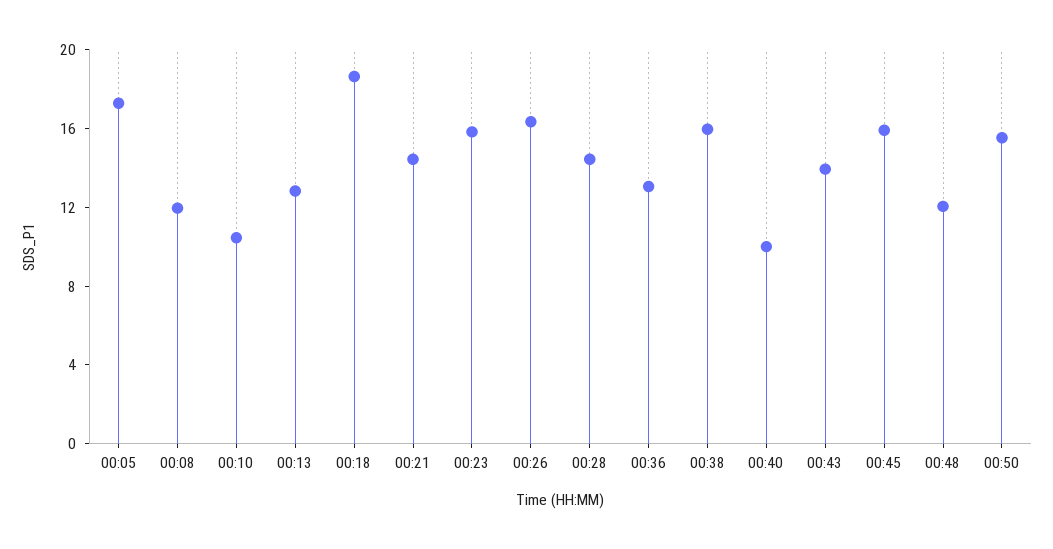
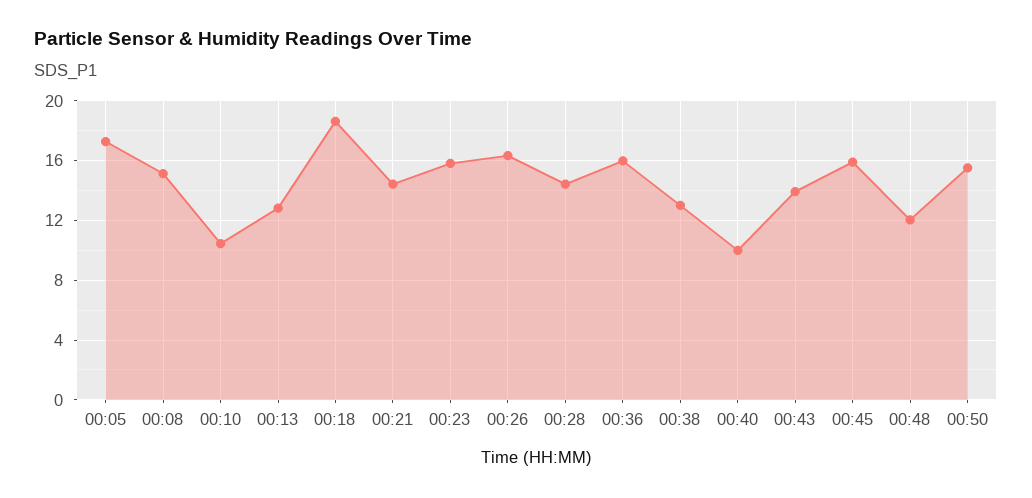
  {
    "00:05": 17.5,
-   "00:08": 12,
+   "00:08": 15,
    "00:10": 10.5,
    "00:13": 13,
    "00:18": 18.5,
    "00:21": 14.5,
    "00:23": 16,
    "00:26": 16.5,
    "00:28": 14.5,
-   "00:36": 13,
+   "00:36": 16,
-   "00:38": 16,
+   "00:38": 13,
    "00:40": 10,
    "00:43": 14,
    "00:45": 16,
    "00:48": 12,
    "00:50": 15.5
  }

